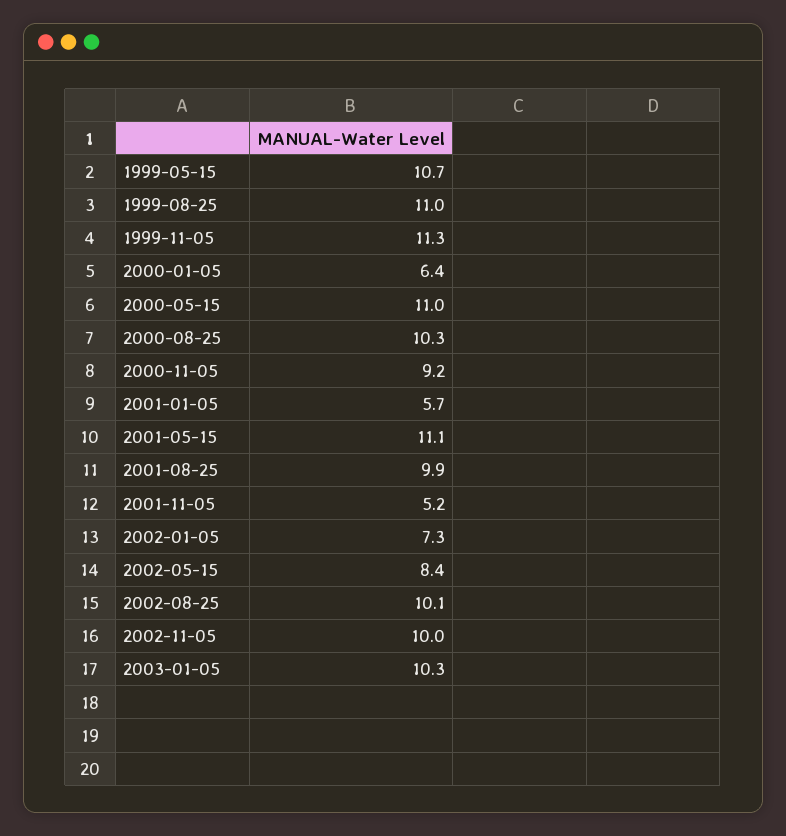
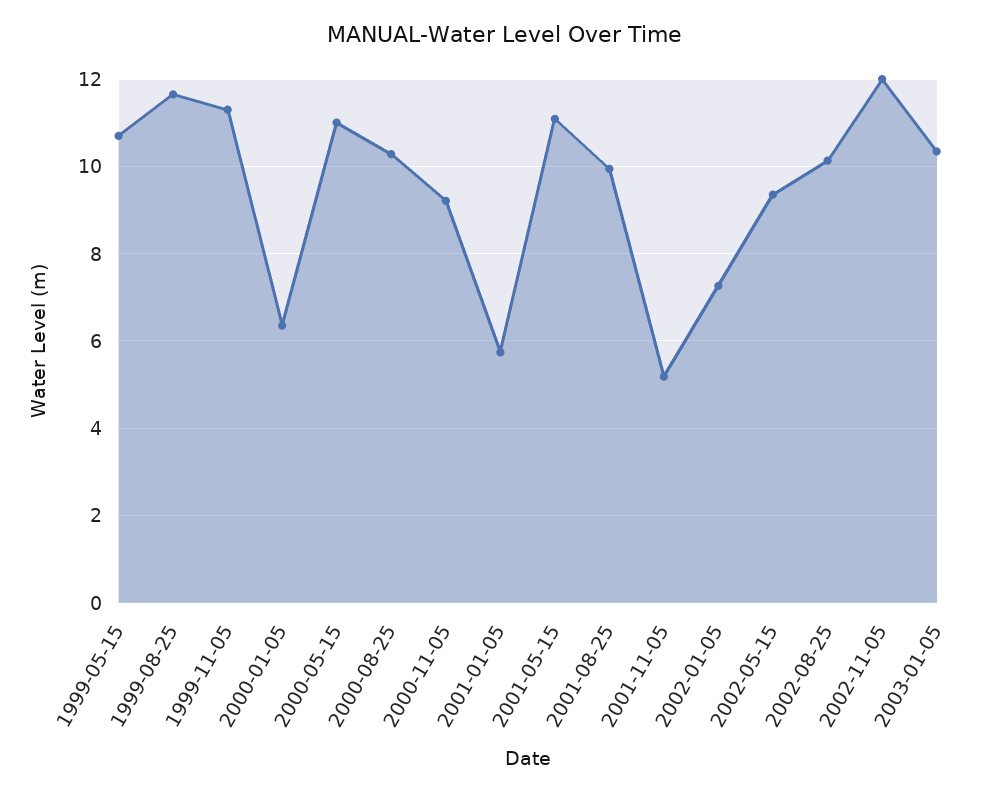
  {
    "1999-05-15": 10.7,
-   "1999-08-25": 11,
+   "1999-08-25": 11.6,
    "1999-11-05": 11.3,
    "2000-01-05": 6.4,
    "2000-05-15": 11,
    "2000-08-25": 10.3,
    "2000-11-05": 9.2,
    "2001-01-05": 5.7,
    "2001-05-15": 11.1,
    "2001-08-25": 9.9,
    "2001-11-05": 5.2,
    "2002-01-05": 7.3,
-   "2002-05-15": 8.4,
+   "2002-05-15": 9.4,
    "2002-08-25": 10.1,
-   "2002-11-05": 10,
+   "2002-11-05": 12,
    "2003-01-05": 10.3
  }

